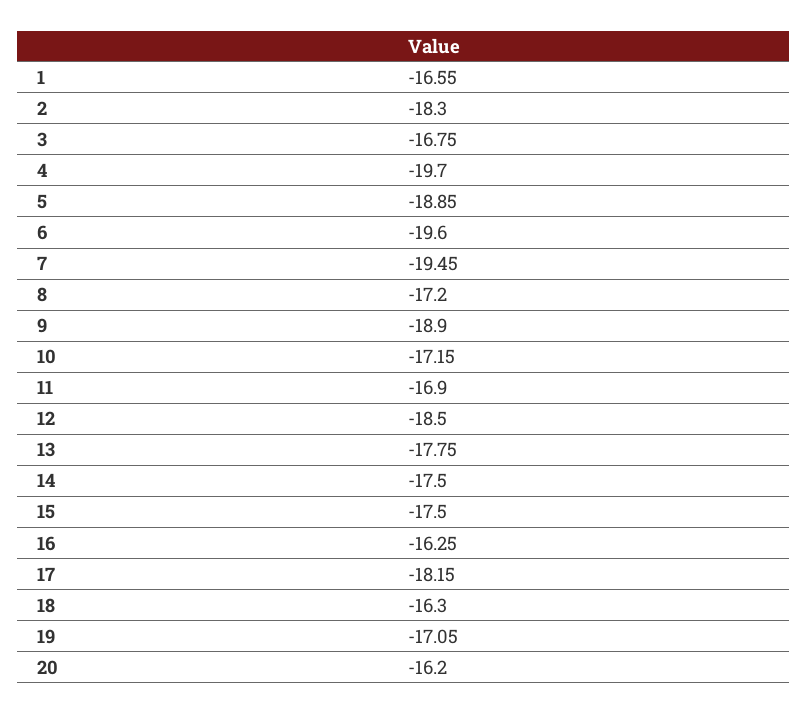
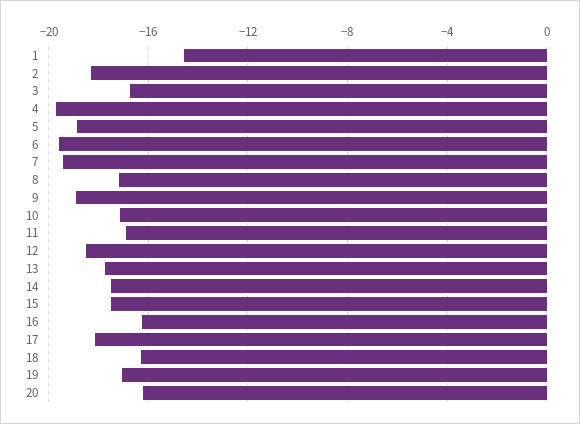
  {
-   "1": -16.55,
+   "1": -14.5,
    "2": -18.3,
    "3": -16.75,
    "4": -19.7,
    "5": -18.85,
    "6": -19.6,
    "7": -19.45,
    "8": -17.2,
    "9": -18.9,
    "10": -17.15,
    "11": -16.9,
    "12": -18.5,
    "13": -17.75,
    "14": -17.5,
    "15": -17.5,
    "16": -16.25,
    "17": -18.15,
    "18": -16.3,
    "19": -17.05,
    "20": -16.2
  }

